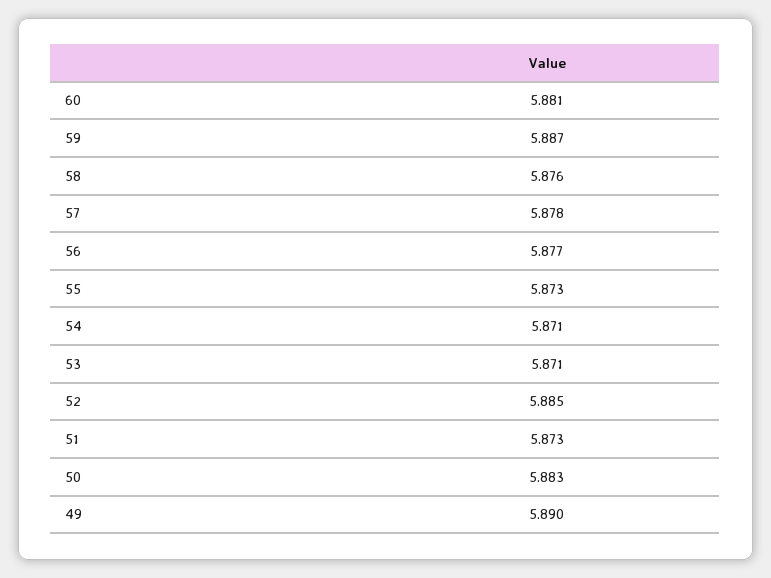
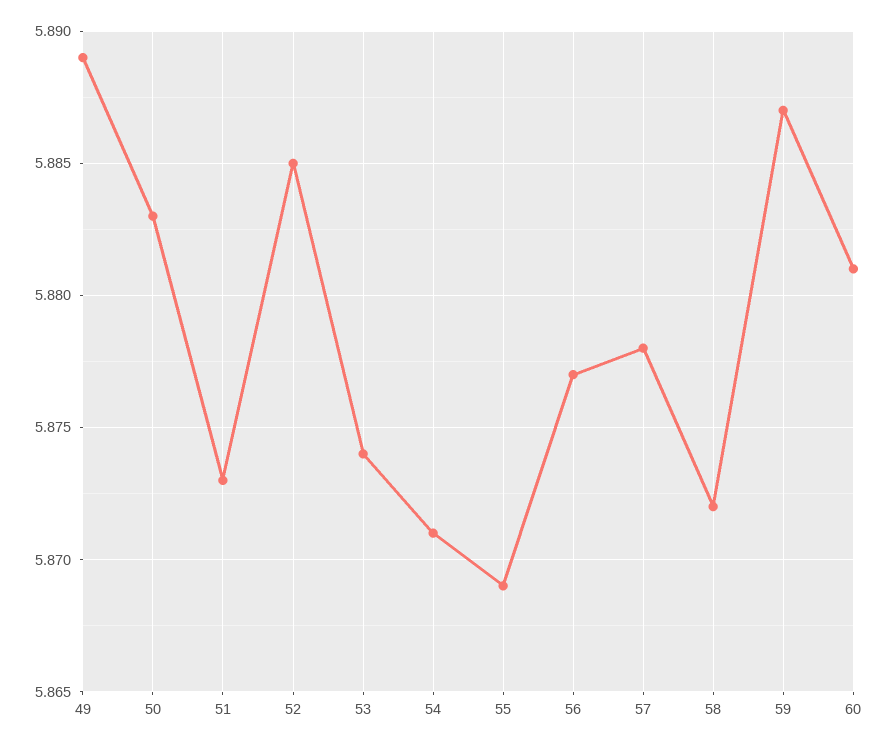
  {
    "60": 5.881,
    "59": 5.887,
-   "58": 5.876,
+   "58": 5.872,
    "57": 5.878,
    "56": 5.877,
-   "55": 5.873,
+   "55": 5.869,
    "54": 5.871,
-   "53": 5.871,
+   "53": 5.874,
    "52": 5.885,
    "51": 5.873,
    "50": 5.883,
-   "49": 5.89
+   "49": 5.889
  }

